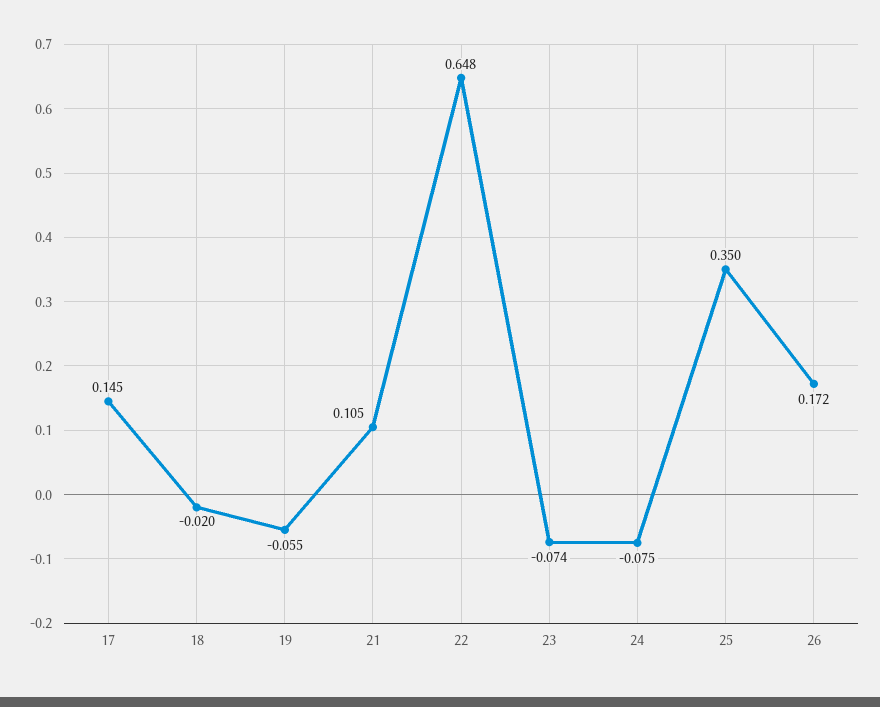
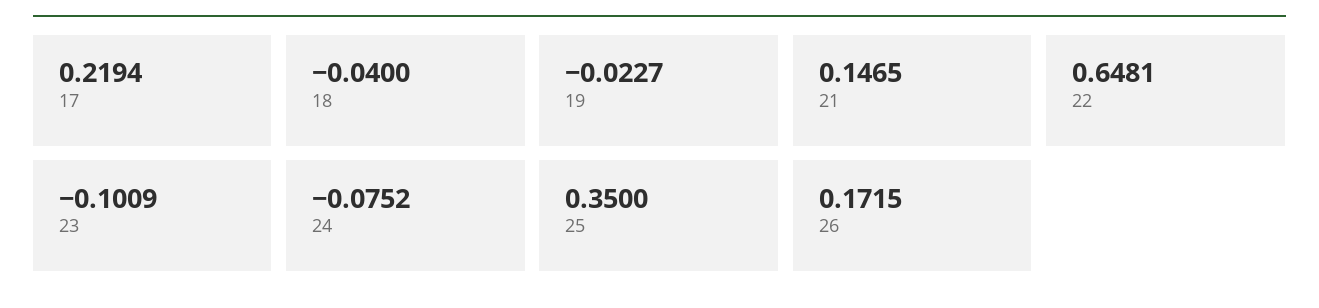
  {
-   "17": 0.145,
+   "17": 0.2194,
-   "18": -0.02,
+   "18": -0.04,
-   "19": -0.055,
+   "19": -0.0227,
-   "21": 0.105,
+   "21": 0.1465,
    "22": 0.6481,
-   "23": -0.074,
+   "23": -0.1009,
    "24": -0.0752,
    "25": 0.35,
    "26": 0.1715
  }

